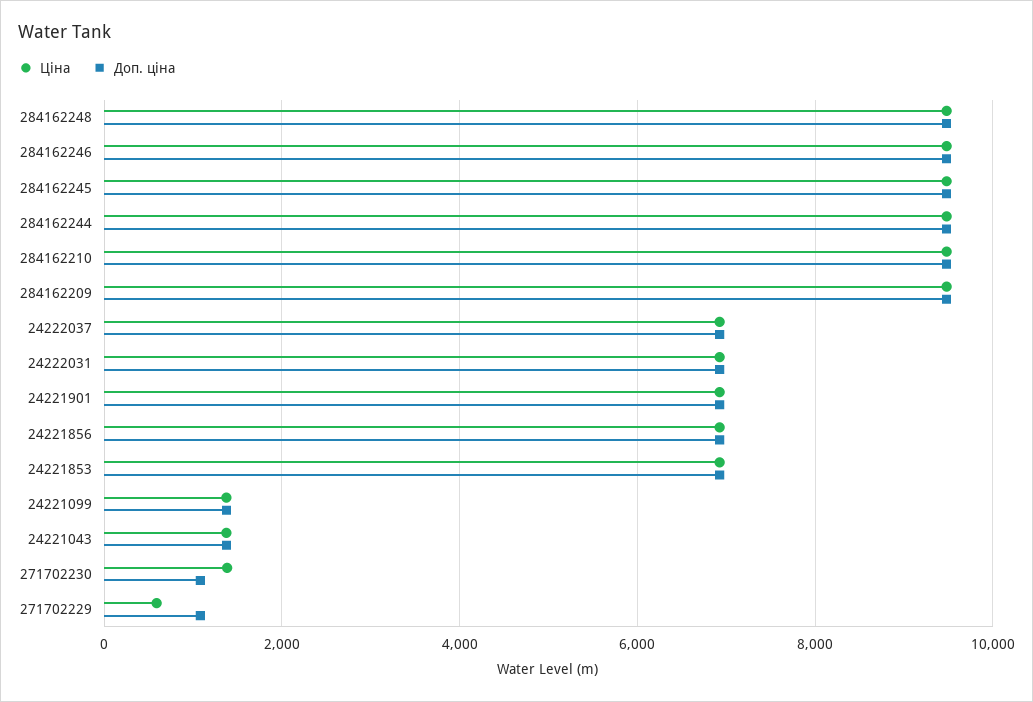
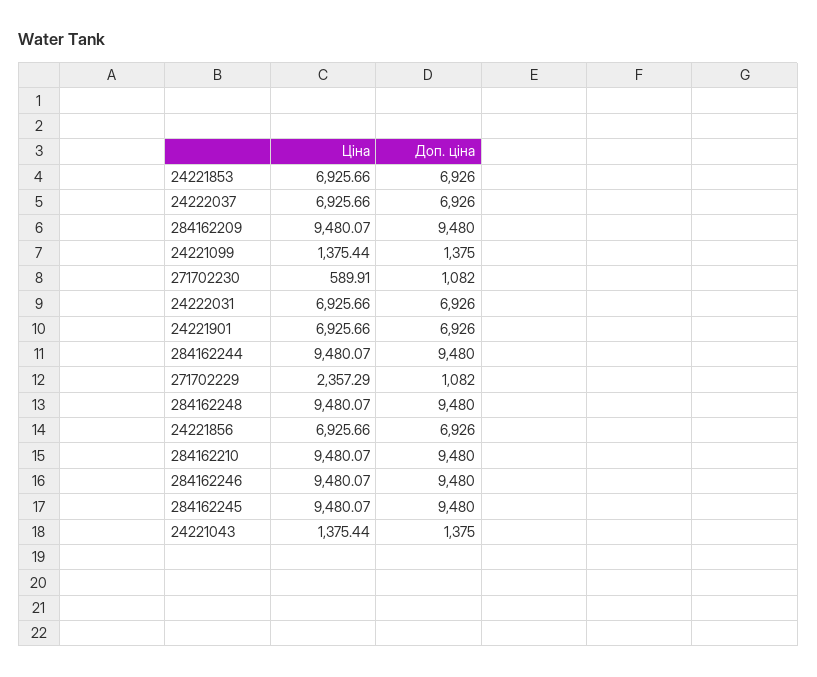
  {
    "Ціна": {
      "284162248": 9480.07,
      "284162246": 9480.07,
      "284162245": 9480.07,
      "284162244": 9480.07,
      "284162210": 9480.07,
      "284162209": 9480.07,
      "24222037": 6925.66,
      "24222031": 6925.66,
      "24221901": 6925.66,
      "24221856": 6925.66,
      "24221853": 6925.66,
      "24221099": 1375.44,
      "24221043": 1375.44,
-     "271702230": 1400,
+     "271702230": 589.91,
-     "271702229": 600
+     "271702229": 2357.29
    },
    "Доп. ціна": {
      "284162248": 9480,
      "284162246": 9480,
      "284162245": 9480,
      "284162244": 9480,
      "284162210": 9480,
      "284162209": 9480,
      "24222037": 6926,
      "24222031": 6926,
      "24221901": 6926,
      "24221856": 6926,
      "24221853": 6926,
      "24221099": 1375,
      "24221043": 1375,
      "271702230": 1082,
      "271702229": 1082
    }
  }

